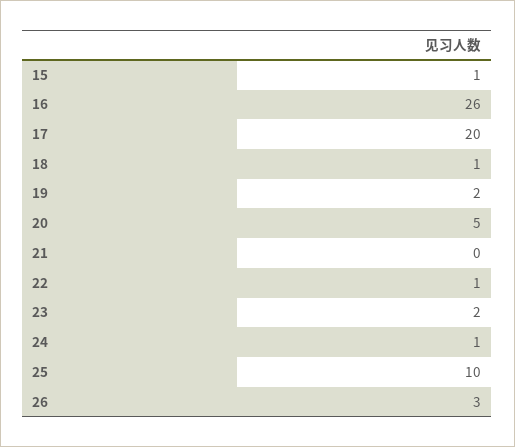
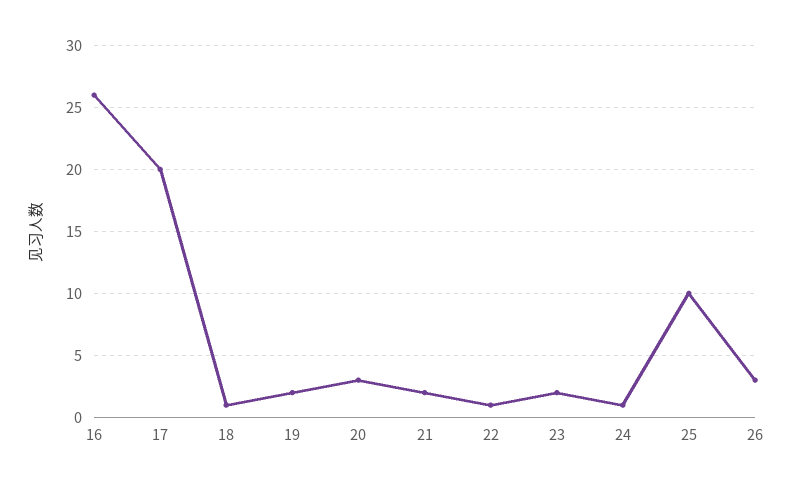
  {
-   "15": 1,
    "16": 26,
    "17": 20,
    "18": 1,
    "19": 2,
-   "20": 5,
+   "20": 3,
-   "21": 0,
+   "21": 2,
    "22": 1,
    "23": 2,
    "24": 1,
    "25": 10,
    "26": 3
  }

